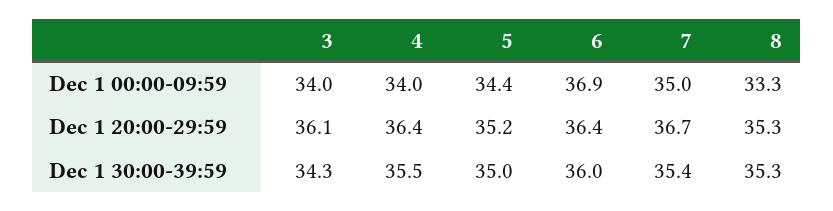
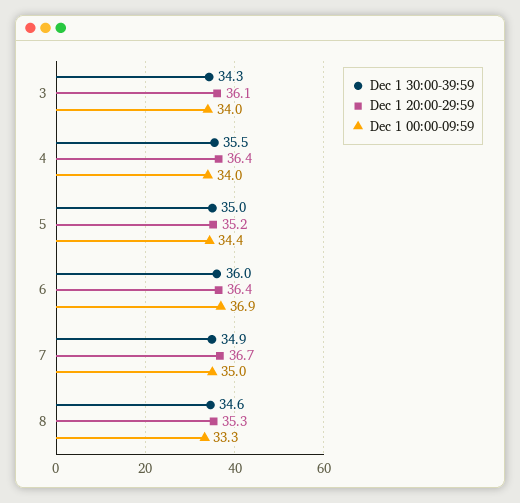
  {
    "Dec 1 00:00-09:59": {
      "3": 34,
      "4": 34,
      "5": 34.4,
      "6": 36.9,
      "7": 35,
      "8": 33.3
    },
    "Dec 1 20:00-29:59": {
      "3": 36.1,
      "4": 36.4,
      "5": 35.2,
      "6": 36.4,
      "7": 36.7,
      "8": 35.3
    },
    "Dec 1 30:00-39:59": {
      "3": 34.3,
      "4": 35.5,
      "5": 35,
      "6": 36,
-     "7": 35.4,
+     "7": 34.9,
-     "8": 35.3
+     "8": 34.6
    }
  }

